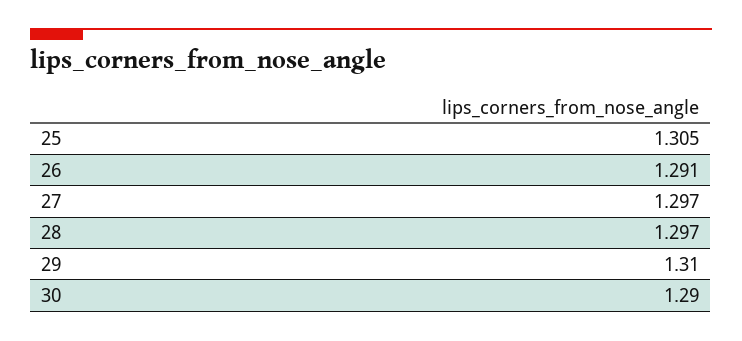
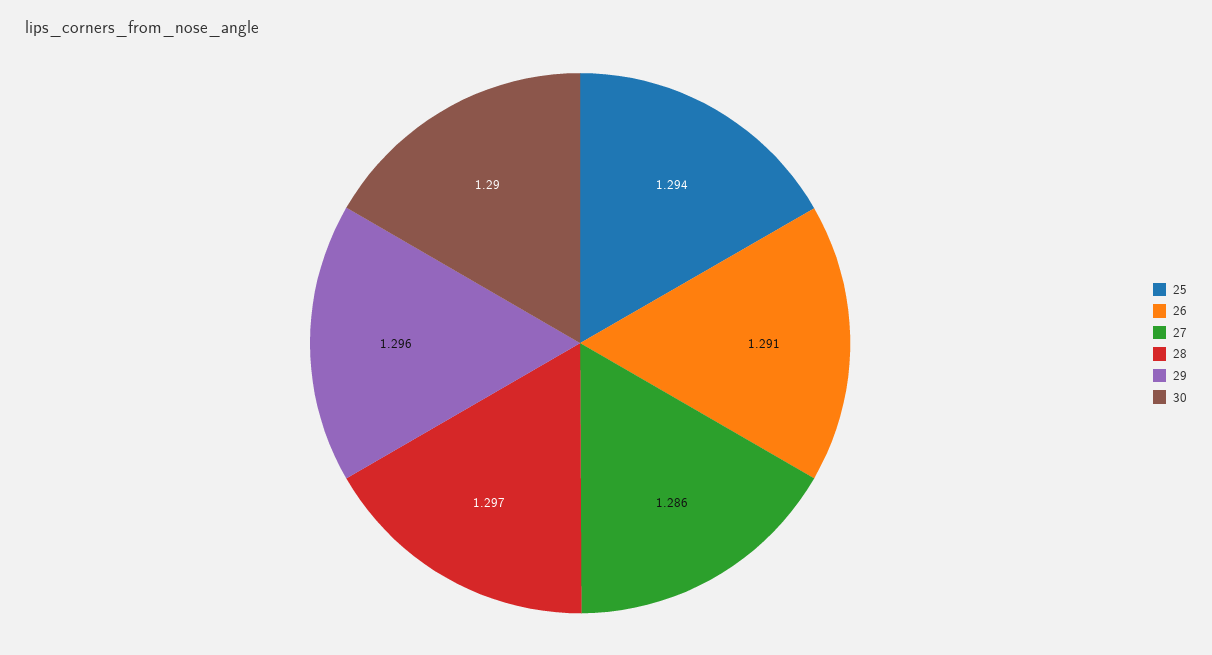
  {
-   "25": 1.305,
+   "25": 1.294,
    "26": 1.291,
-   "27": 1.297,
+   "27": 1.286,
    "28": 1.297,
-   "29": 1.31,
+   "29": 1.296,
    "30": 1.29
  }

